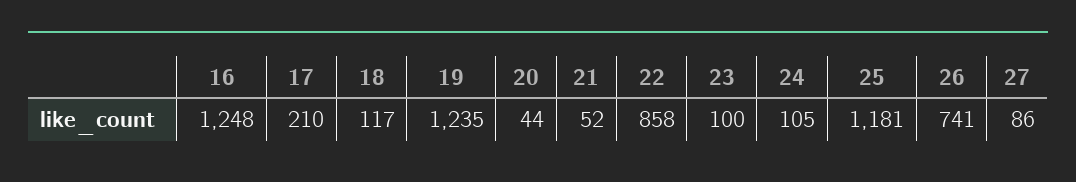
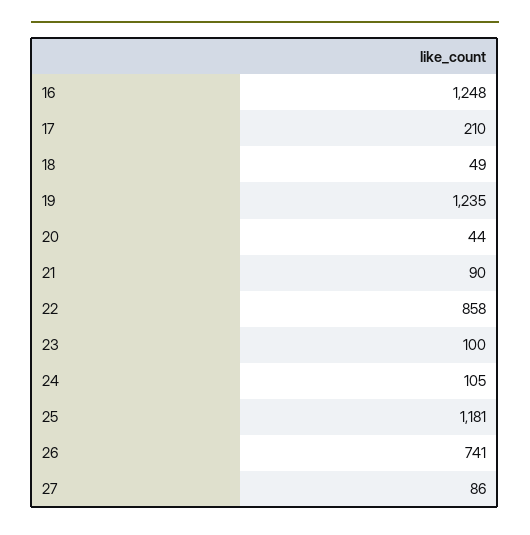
  {
    "16": 1248,
    "17": 210,
-   "18": 117,
+   "18": 49,
    "19": 1235,
    "20": 44,
-   "21": 52,
+   "21": 90,
    "22": 858,
    "23": 100,
    "24": 105,
    "25": 1181,
    "26": 741,
    "27": 86
  }

